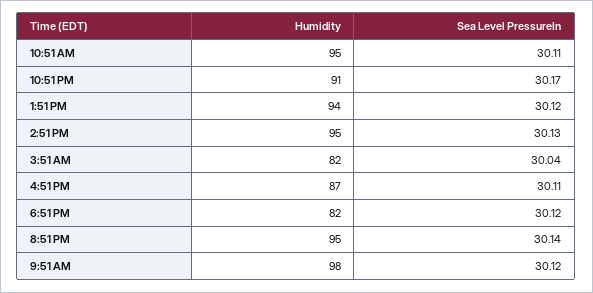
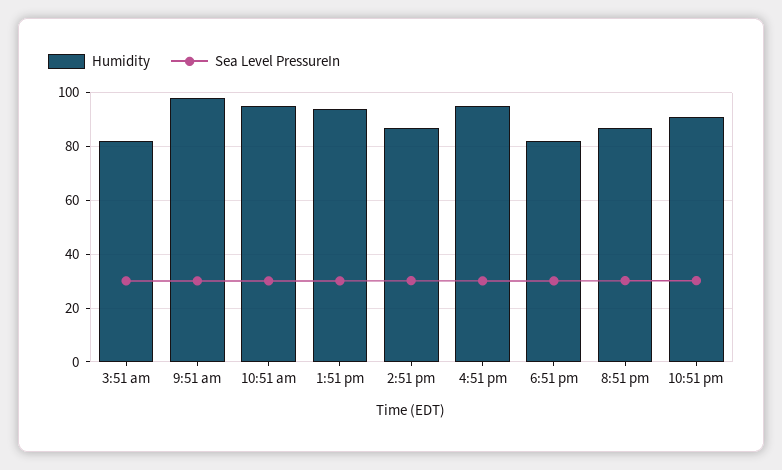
  {
    "Humidity": {
      "10:51 AM": 95,
      "10:51 PM": 91,
      "1:51 PM": 94,
-     "2:51 PM": 95,
+     "2:51 PM": 87.5,
      "3:51 AM": 82,
-     "4:51 PM": 87,
+     "4:51 PM": 95,
      "6:51 PM": 82,
-     "8:51 PM": 95,
+     "8:51 PM": 87.5,
      "9:51 AM": 98
    },
    "Sea Level PressureIn": {
      "10:51 AM": 30.11,
      "10:51 PM": 30.17,
      "1:51 PM": 30.12,
      "2:51 PM": 30.13,
      "3:51 AM": 30.04,
      "4:51 PM": 30.11,
      "6:51 PM": 30.12,
      "8:51 PM": 30.14,
      "9:51 AM": 30.12
    }
  }

